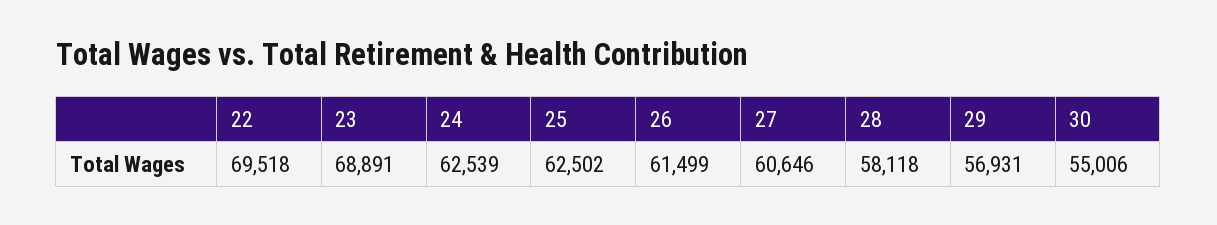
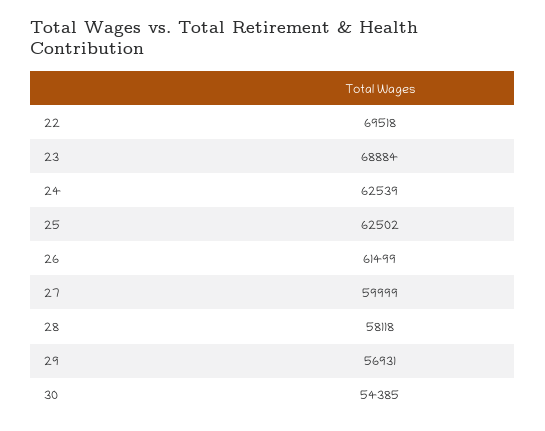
  {
    "22": 69518,
-   "23": 68891,
+   "23": 68884,
    "24": 62539,
    "25": 62502,
    "26": 61499,
-   "27": 60646,
+   "27": 59999,
    "28": 58118,
    "29": 56931,
-   "30": 55006
+   "30": 54385
  }

